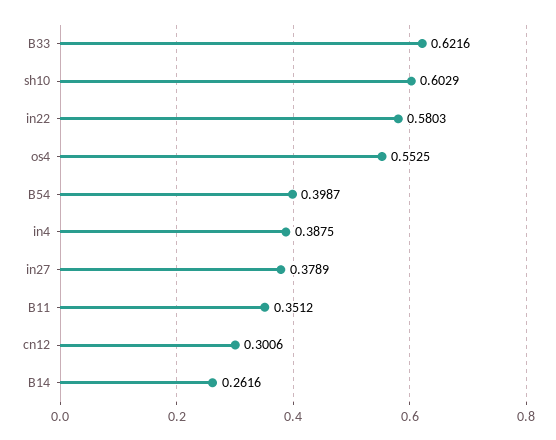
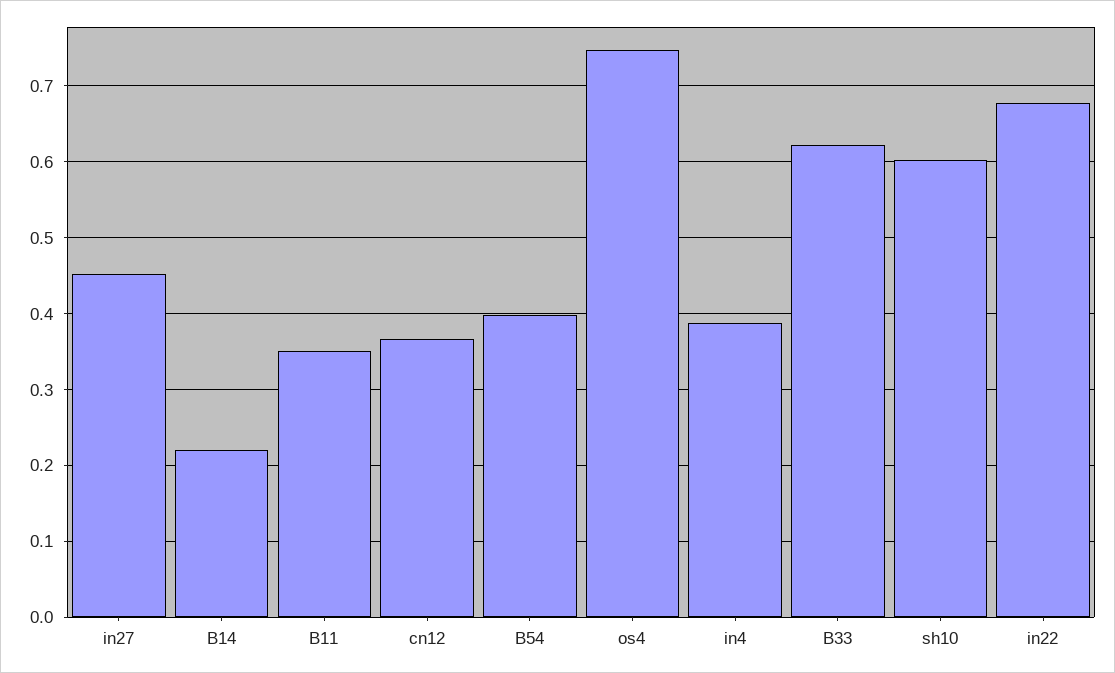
  {
    "B33": 0.6216,
    "sh10": 0.6029,
-   "in22": 0.5803,
+   "in22": 0.68,
-   "os4": 0.5525,
+   "os4": 0.75,
    "B54": 0.3987,
    "in4": 0.3875,
-   "in27": 0.3789,
+   "in27": 0.45,
    "B11": 0.3512,
-   "cn12": 0.3006,
+   "cn12": 0.37,
-   "B14": 0.2616
+   "B14": 0.22
  }

